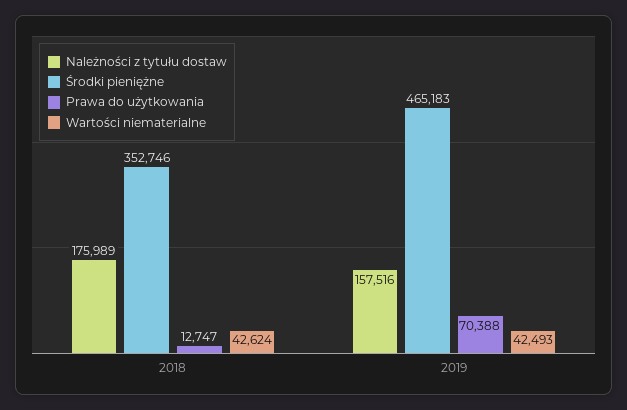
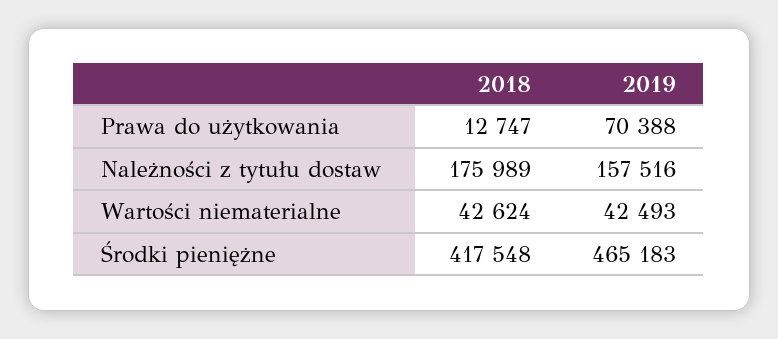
  {
    "Należności z tytułu dostaw": {
      "2018": 175989,
      "2019": 157516
    },
    "Środki pieniężne": {
-     "2018": 352746,
+     "2018": 417548,
      "2019": 465183
    },
    "Prawa do użytkowania": {
      "2018": 12747,
      "2019": 70388
    },
    "Wartości niematerialne": {
      "2018": 42624,
      "2019": 42493
    }
  }

